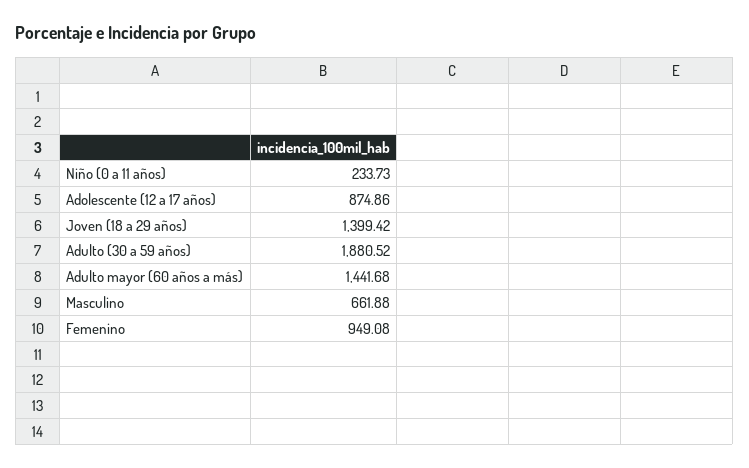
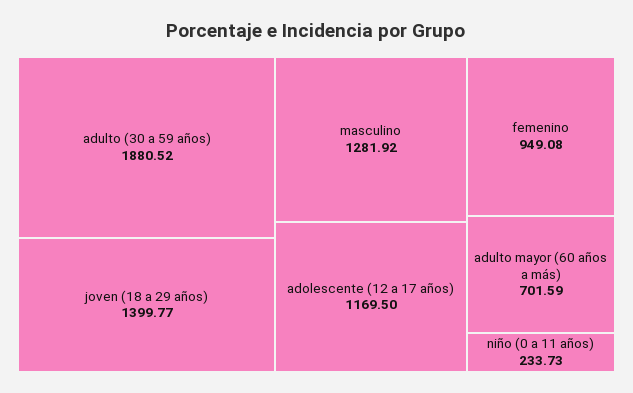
  {
    "Niño (0 a 11 años)": 233.73,
-   "Adolescente (12 a 17 años)": 874.86,
+   "Adolescente (12 a 17 años)": 1169.5,
-   "Joven (18 a 29 años)": 1399.42,
+   "Joven (18 a 29 años)": 1399.77,
    "Adulto (30 a 59 años)": 1880.52,
-   "Adulto mayor (60 años a más)": 1441.68,
+   "Adulto mayor (60 años a más)": 701.59,
-   "Masculino": 661.88,
+   "Masculino": 1281.92,
    "Femenino": 949.08
  }

